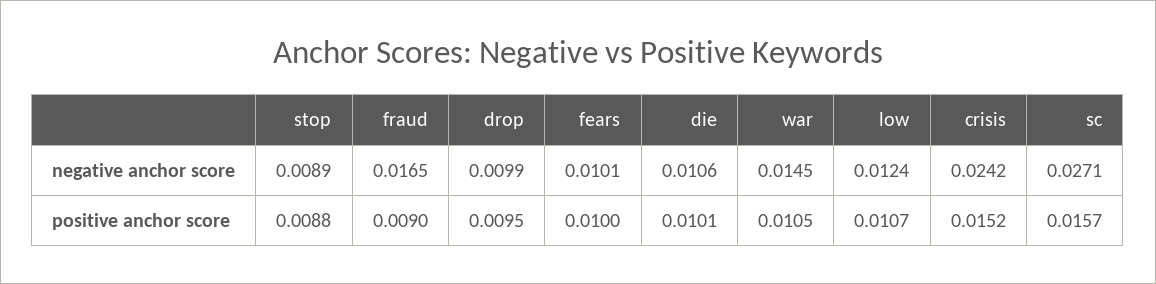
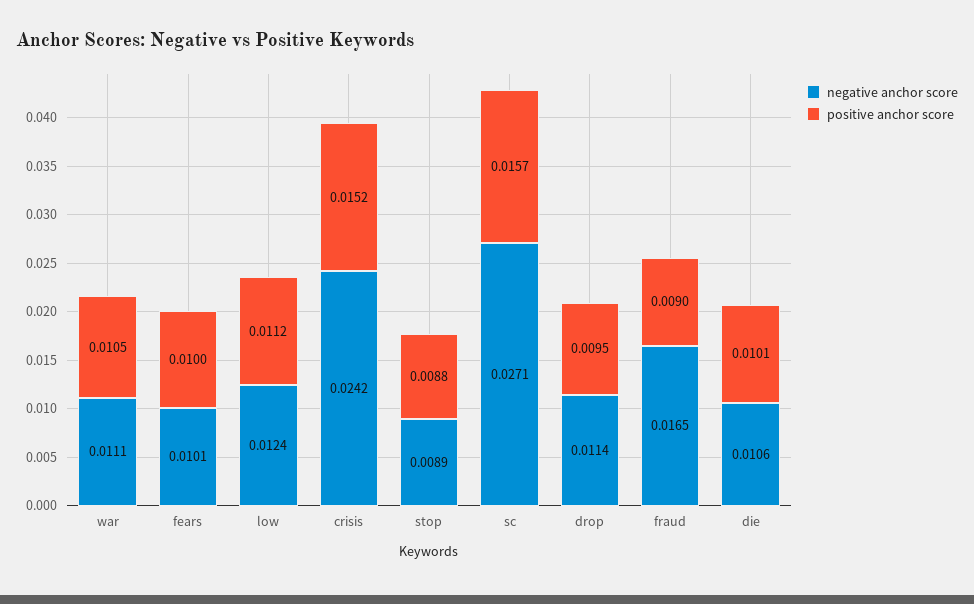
  {
    "negative anchor score": {
      "stop": 0.0089,
      "fraud": 0.0165,
-     "drop": 0.0099,
+     "drop": 0.0114,
      "fears": 0.0101,
      "die": 0.0106,
-     "war": 0.0145,
+     "war": 0.0111,
      "low": 0.0124,
      "crisis": 0.0242,
      "sc": 0.0271
    },
    "positive anchor score": {
      "stop": 0.0088,
      "fraud": 0.009,
      "drop": 0.0095,
      "fears": 0.01,
      "die": 0.0101,
      "war": 0.0105,
-     "low": 0.0107,
+     "low": 0.0112,
      "crisis": 0.0152,
      "sc": 0.0157
    }
  }

